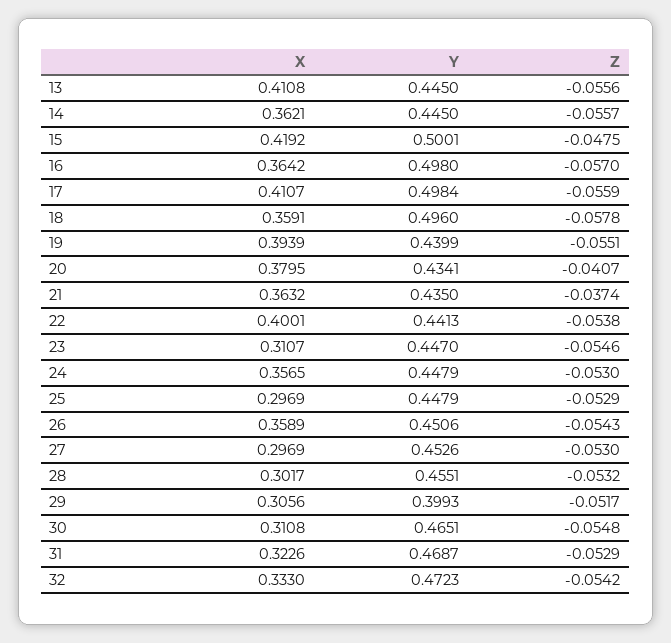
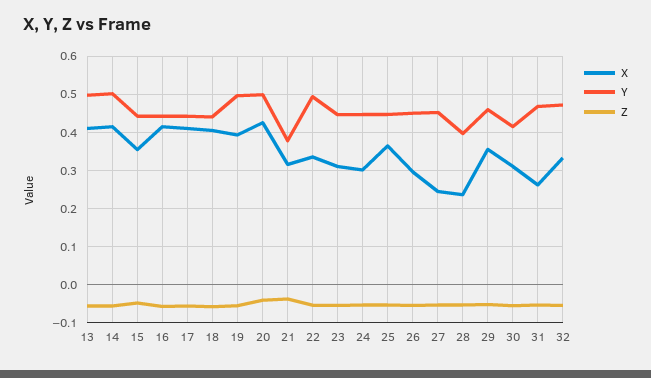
  {
    "X": {
      "13": 0.4108,
-     "14": 0.3621,
+     "14": 0.42,
-     "15": 0.4192,
+     "15": 0.36,
-     "16": 0.3642,
+     "16": 0.42,
      "17": 0.4107,
-     "18": 0.3591,
+     "18": 0.4,
      "19": 0.3939,
-     "20": 0.3795,
+     "20": 0.42,
-     "21": 0.3632,
+     "21": 0.32,
-     "22": 0.4001,
+     "22": 0.34,
      "23": 0.3107,
-     "24": 0.3565,
+     "24": 0.3,
-     "25": 0.2969,
+     "25": 0.36,
-     "26": 0.3589,
+     "26": 0.3,
-     "27": 0.2969,
+     "27": 0.24,
-     "28": 0.3017,
+     "28": 0.24,
-     "29": 0.3056,
+     "29": 0.36,
      "30": 0.3108,
-     "31": 0.3226,
+     "31": 0.26,
      "32": 0.333
    },
    "Y": {
-     "13": 0.445,
+     "13": 0.5,
-     "14": 0.445,
+     "14": 0.5,
-     "15": 0.5001,
+     "15": 0.44,
-     "16": 0.498,
+     "16": 0.44,
-     "17": 0.4984,
+     "17": 0.44,
-     "18": 0.496,
+     "18": 0.44,
-     "19": 0.4399,
+     "19": 0.5,
-     "20": 0.4341,
+     "20": 0.5,
-     "21": 0.435,
+     "21": 0.38,
-     "22": 0.4413,
+     "22": 0.5,
      "23": 0.447,
      "24": 0.4479,
      "25": 0.4479,
      "26": 0.4506,
      "27": 0.4526,
-     "28": 0.4551,
+     "28": 0.4,
-     "29": 0.3993,
+     "29": 0.46,
-     "30": 0.4651,
+     "30": 0.42,
      "31": 0.4687,
      "32": 0.4723
    },
    "Z": {
      "13": -0.0556,
      "14": -0.0557,
      "15": -0.0475,
      "16": -0.057,
      "17": -0.0559,
      "18": -0.0578,
      "19": -0.0551,
      "20": -0.0407,
      "21": -0.0374,
      "22": -0.0538,
      "23": -0.0546,
      "24": -0.053,
      "25": -0.0529,
      "26": -0.0543,
      "27": -0.053,
      "28": -0.0532,
      "29": -0.0517,
      "30": -0.0548,
      "31": -0.0529,
      "32": -0.0542
    }
  }

